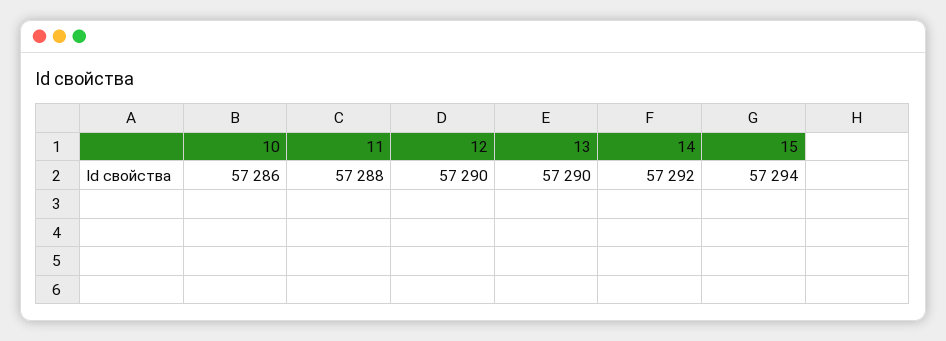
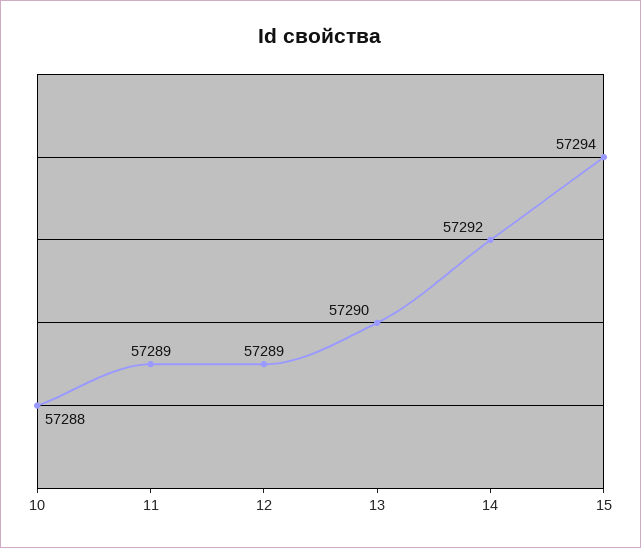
  {
-   "10": 57286,
+   "10": 57288,
-   "11": 57288,
+   "11": 57289,
-   "12": 57290,
+   "12": 57289,
    "13": 57290,
    "14": 57292,
    "15": 57294
  }

